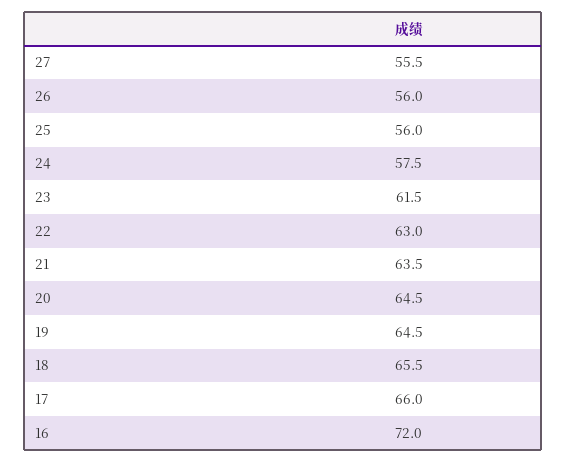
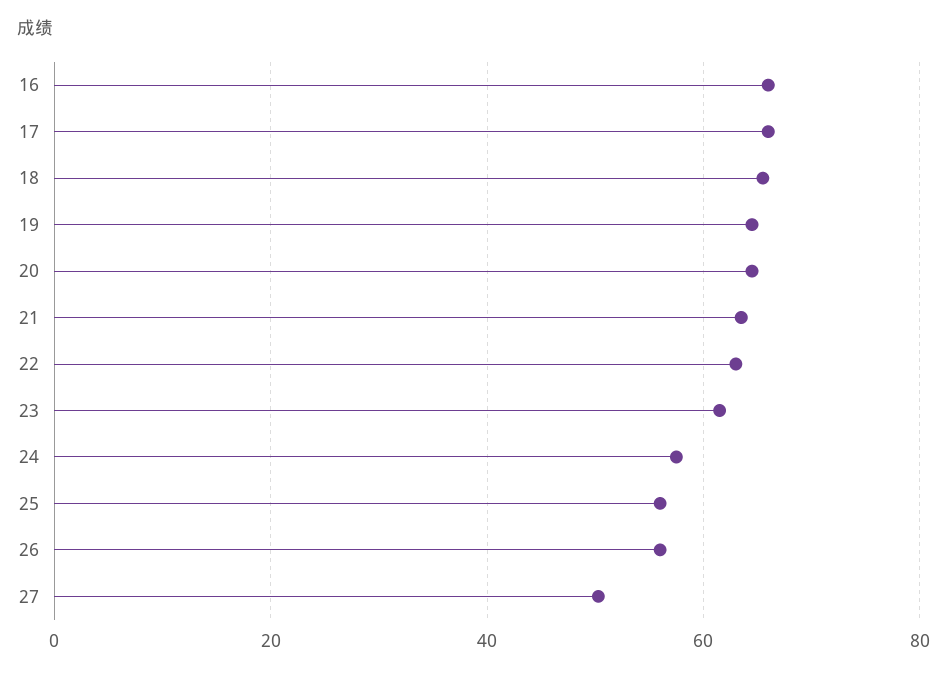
  {
-   "27": 55.5,
+   "27": 50,
    "26": 56,
    "25": 56,
    "24": 57.5,
    "23": 61.5,
    "22": 63,
    "21": 63.5,
    "20": 64.5,
    "19": 64.5,
    "18": 65.5,
    "17": 66,
-   "16": 72
+   "16": 66
  }

